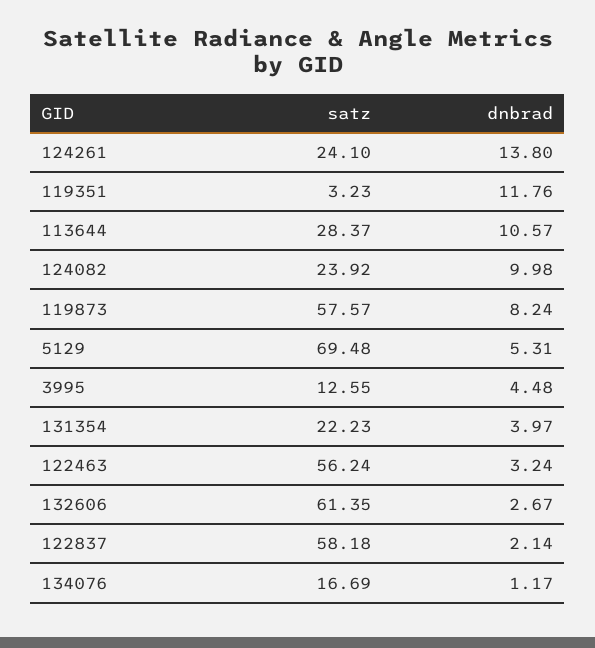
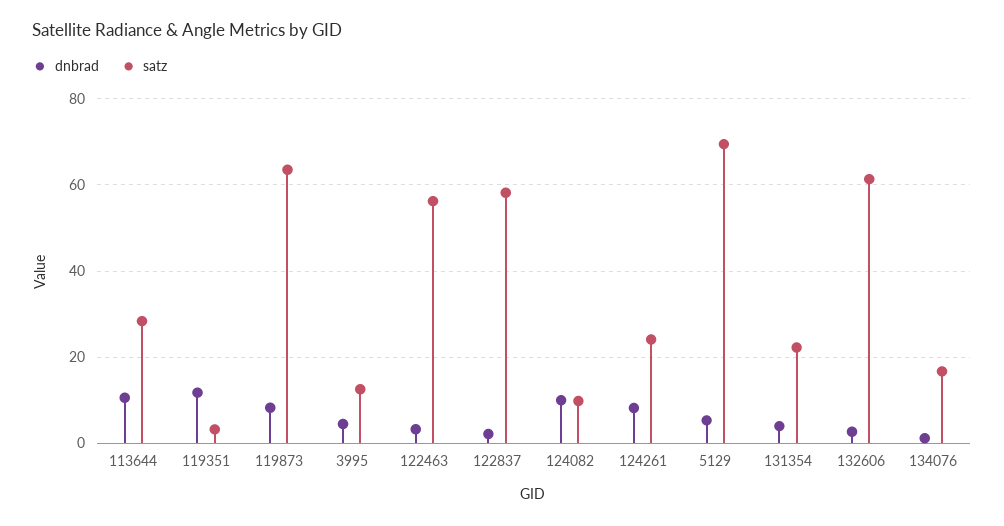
  {
    "satz": {
      "124261": 24.1,
      "119351": 3.23,
      "113644": 28.37,
-     "124082": 23.92,
+     "124082": 10,
-     "119873": 57.57,
+     "119873": 64,
      "5129": 69.48,
      "3995": 12.55,
      "131354": 22.23,
      "122463": 56.24,
      "132606": 61.35,
      "122837": 58.18,
      "134076": 16.69
    },
    "dnbrad": {
-     "124261": 13.8,
+     "124261": 8,
      "119351": 11.76,
      "113644": 10.57,
      "124082": 9.98,
      "119873": 8.24,
      "5129": 5.31,
      "3995": 4.48,
      "131354": 3.97,
      "122463": 3.24,
      "132606": 2.67,
      "122837": 2.14,
      "134076": 1.17
    }
  }

